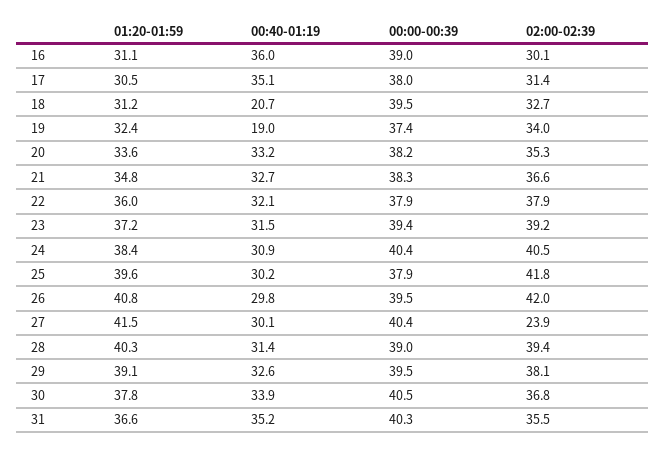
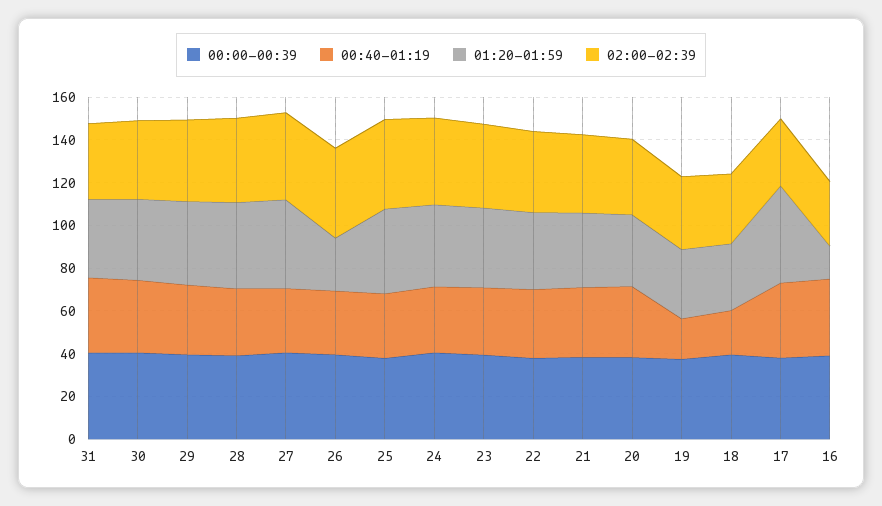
  {
    "01:20-01:59": {
-     "16": 31.1,
+     "16": 15,
-     "17": 30.5,
+     "17": 45,
      "18": 31.2,
      "19": 32.4,
      "20": 33.6,
      "21": 34.8,
      "22": 36,
      "23": 37.2,
      "24": 38.4,
      "25": 39.6,
-     "26": 40.8,
+     "26": 25,
      "27": 41.5,
      "28": 40.3,
      "29": 39.1,
      "30": 37.8,
      "31": 36.6
    },
    "00:40-01:19": {
      "16": 36,
      "17": 35.1,
      "18": 20.7,
      "19": 19,
      "20": 33.2,
      "21": 32.7,
      "22": 32.1,
      "23": 31.5,
      "24": 30.9,
      "25": 30.2,
      "26": 29.8,
      "27": 30.1,
      "28": 31.4,
      "29": 32.6,
      "30": 33.9,
      "31": 35.2
    },
    "00:00-00:39": {
      "16": 39,
      "17": 38,
      "18": 39.5,
      "19": 37.4,
      "20": 38.2,
      "21": 38.3,
      "22": 37.9,
      "23": 39.4,
      "24": 40.4,
      "25": 37.9,
      "26": 39.5,
      "27": 40.4,
      "28": 39,
      "29": 39.5,
      "30": 40.5,
      "31": 40.3
    },
    "02:00-02:39": {
      "16": 30.1,
      "17": 31.4,
      "18": 32.7,
      "19": 34,
      "20": 35.3,
      "21": 36.6,
      "22": 37.9,
      "23": 39.2,
      "24": 40.5,
      "25": 41.8,
      "26": 42,
-     "27": 23.9,
+     "27": 40,
      "28": 39.4,
      "29": 38.1,
      "30": 36.8,
      "31": 35.5
    }
  }

